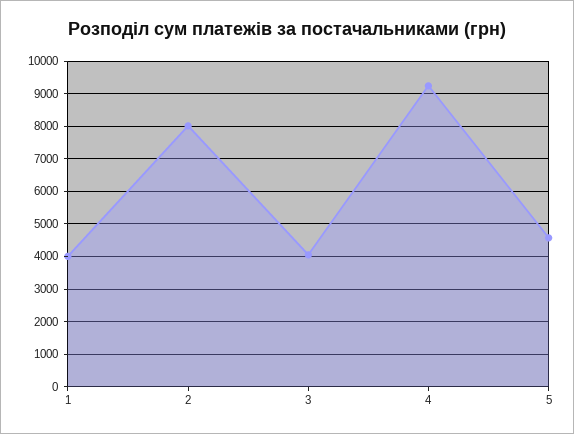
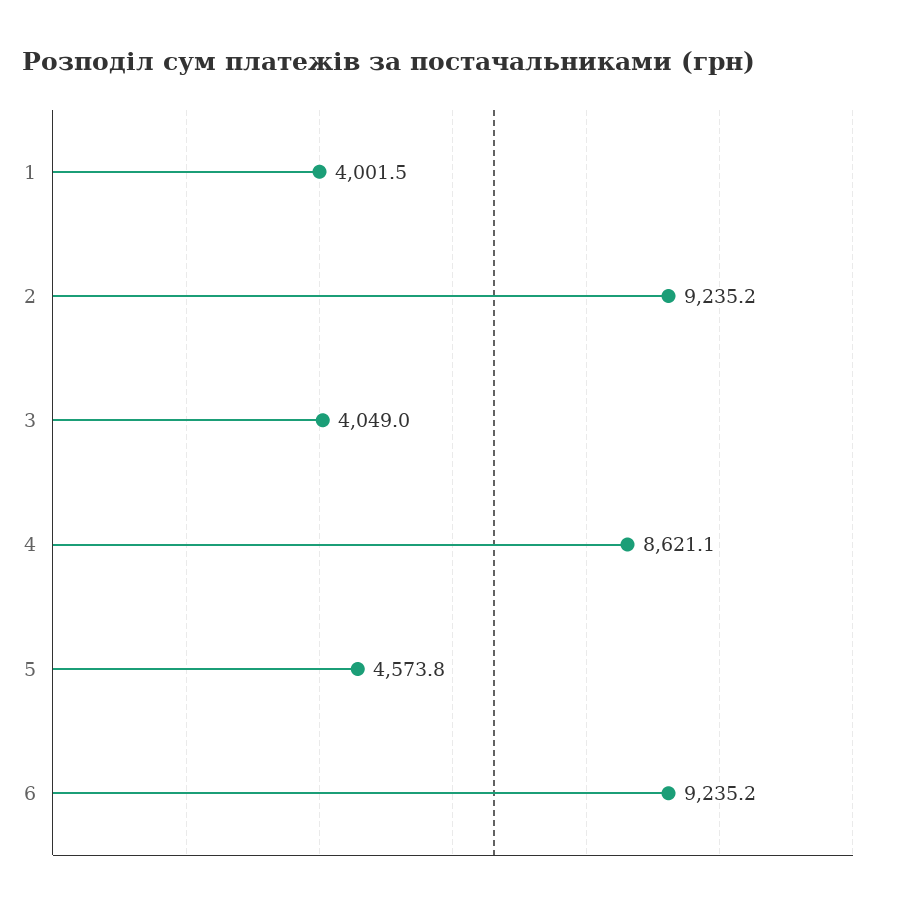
  {
    "1": 4001.5,
-   "2": 8000,
+   "2": 9235.2,
    "3": 4049,
-   "4": 9200,
+   "4": 8621.1,
-   "5": 4573.8
+   "5": 4573.8,
+   "6": 9235.2
  }

